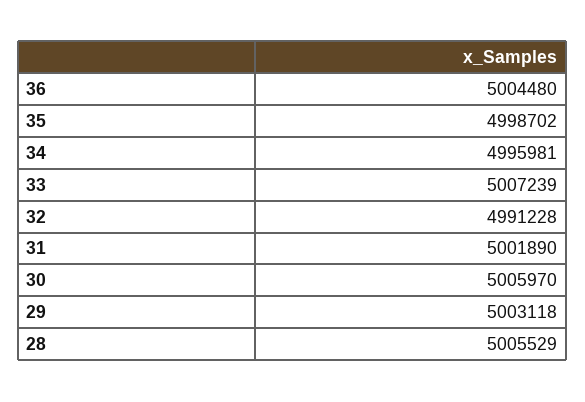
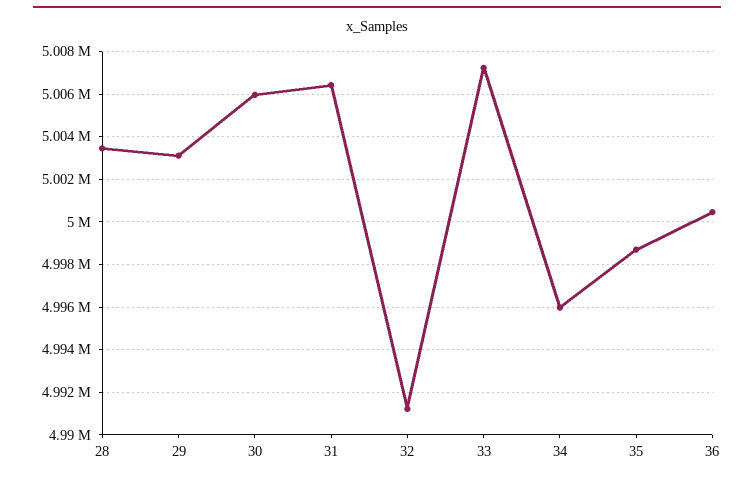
  {
-   "36": 5004480,
+   "36": 5000500,
    "35": 4998702,
    "34": 4995981,
    "33": 5007239,
    "32": 4991228,
-   "31": 5001890,
+   "31": 5006500,
    "30": 5005970,
    "29": 5003118,
-   "28": 5005529
+   "28": 5003500
  }

